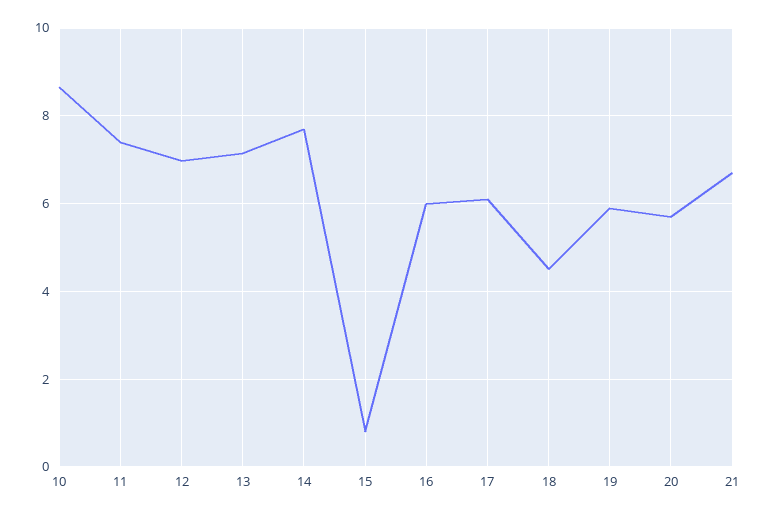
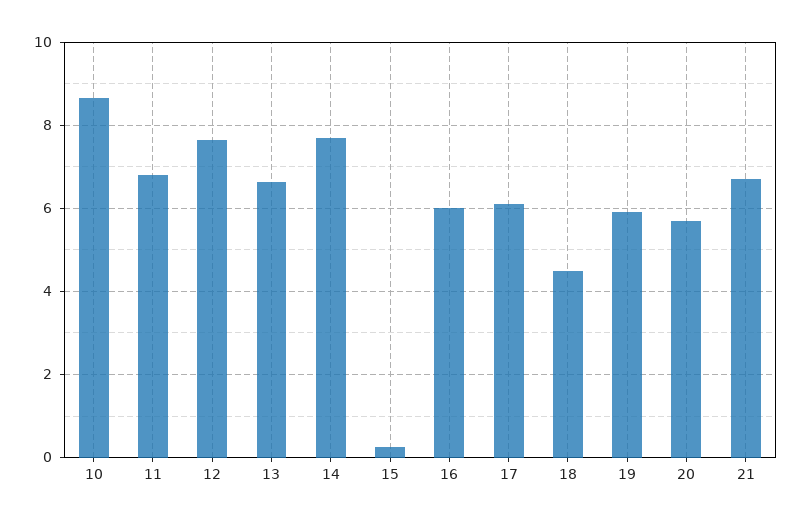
  {
    "10": 8.6,
-   "11": 7.4,
+   "11": 6.8,
-   "12": 7,
+   "12": 7.6,
-   "13": 7.2,
+   "13": 6.6,
    "14": 7.8,
-   "15": 0.8,
+   "15": 0.2,
    "16": 6,
    "17": 6.2,
    "18": 4.6,
    "19": 6,
    "20": 5.8,
    "21": 6.8
  }

